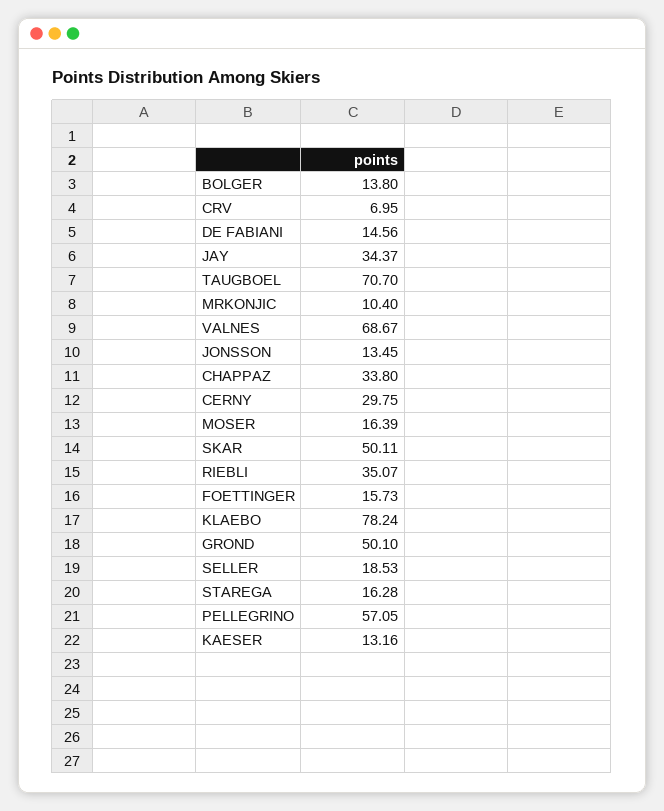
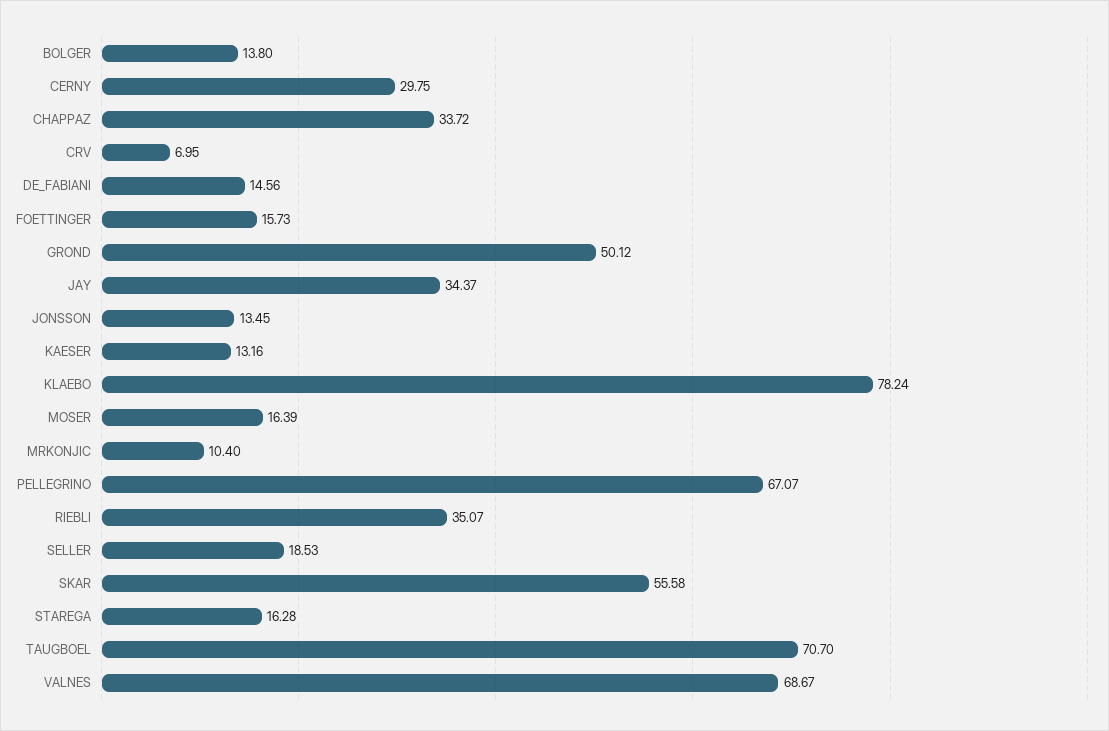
  {
    "BOLGER": 13.8,
    "CRV": 6.95,
    "DE FABIANI": 14.56,
    "JAY": 34.37,
    "TAUGBOEL": 70.7,
    "MRKONJIC": 10.4,
    "VALNES": 68.67,
    "JONSSON": 13.45,
-   "CHAPPAZ": 33.8,
+   "CHAPPAZ": 33.72,
    "CERNY": 29.75,
    "MOSER": 16.39,
-   "SKAR": 50.11,
+   "SKAR": 55.58,
    "RIEBLI": 35.07,
    "FOETTINGER": 15.73,
    "KLAEBO": 78.24,
-   "GROND": 50.1,
+   "GROND": 50.12,
    "SELLER": 18.53,
    "STAREGA": 16.28,
-   "PELLEGRINO": 57.05,
+   "PELLEGRINO": 67.07,
    "KAESER": 13.16
  }

